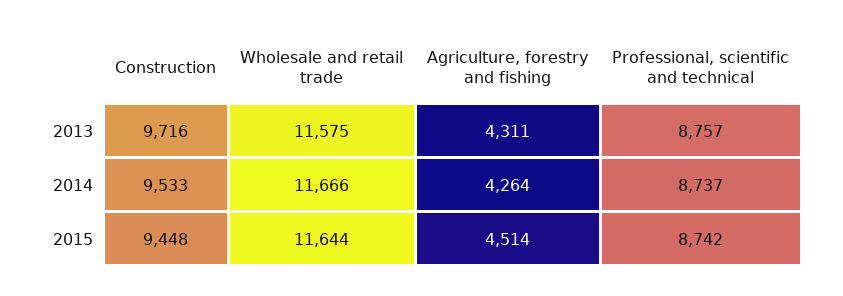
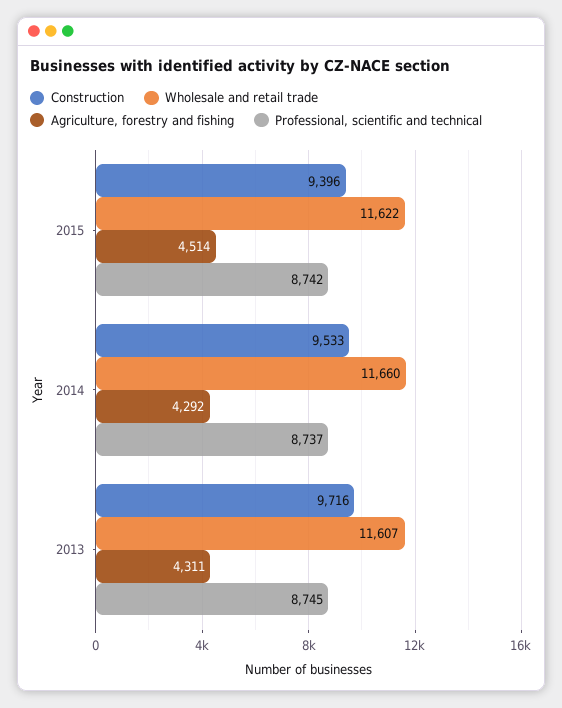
  {
    "Construction": {
      "2013": 9716,
      "2014": 9533,
-     "2015": 9448
+     "2015": 9396
    },
    "Wholesale and retail trade": {
-     "2013": 11575,
+     "2013": 11607,
-     "2014": 11666,
+     "2014": 11660,
-     "2015": 11644
+     "2015": 11622
    },
    "Agriculture, forestry and fishing": {
      "2013": 4311,
-     "2014": 4264,
+     "2014": 4292,
      "2015": 4514
    },
    "Professional, scientific and technical": {
-     "2013": 8757,
+     "2013": 8745,
      "2014": 8737,
      "2015": 8742
    }
  }

